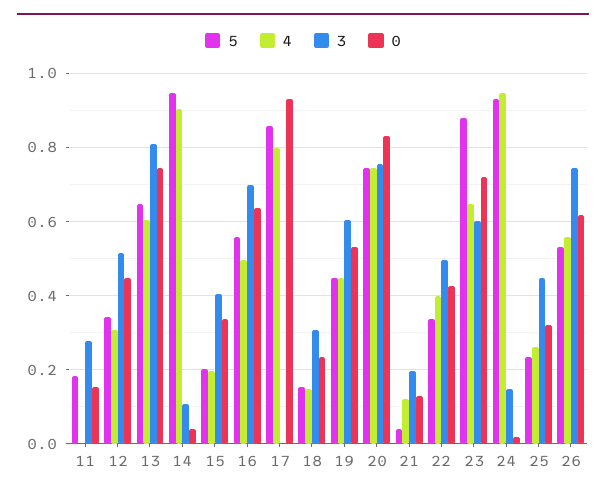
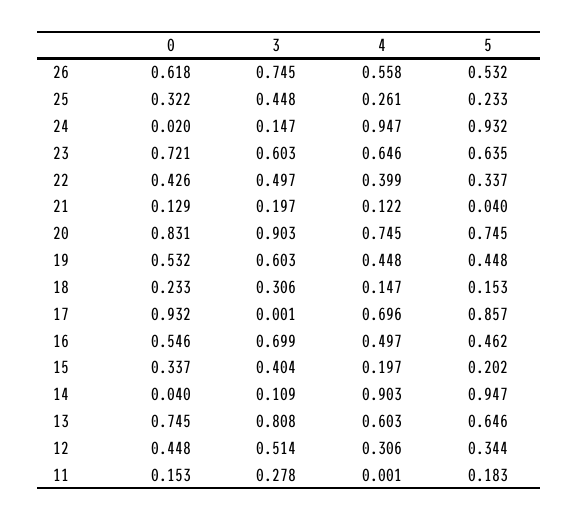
  {
    "5": {
      "11": 0.183,
      "12": 0.344,
      "13": 0.646,
      "14": 0.947,
      "15": 0.202,
-     "16": 0.56,
+     "16": 0.462,
      "17": 0.857,
      "18": 0.153,
      "19": 0.448,
      "20": 0.745,
      "21": 0.04,
      "22": 0.337,
-     "23": 0.88,
+     "23": 0.635,
      "24": 0.932,
      "25": 0.233,
      "26": 0.532
    },
    "4": {
      "11": 0.001,
      "12": 0.306,
      "13": 0.603,
      "14": 0.903,
      "15": 0.197,
      "16": 0.497,
-     "17": 0.8,
+     "17": 0.696,
      "18": 0.147,
      "19": 0.448,
      "20": 0.745,
      "21": 0.122,
      "22": 0.399,
      "23": 0.646,
      "24": 0.947,
      "25": 0.261,
      "26": 0.558
    },
    "3": {
      "11": 0.278,
      "12": 0.514,
      "13": 0.808,
      "14": 0.109,
      "15": 0.404,
      "16": 0.699,
      "17": 0.001,
      "18": 0.306,
      "19": 0.603,
-     "20": 0.76,
+     "20": 0.903,
      "21": 0.197,
      "22": 0.497,
      "23": 0.603,
      "24": 0.147,
      "25": 0.448,
      "26": 0.745
    },
    "0": {
      "11": 0.153,
      "12": 0.448,
      "13": 0.745,
      "14": 0.04,
      "15": 0.337,
-     "16": 0.64,
+     "16": 0.546,
      "17": 0.932,
      "18": 0.233,
      "19": 0.532,
      "20": 0.831,
      "21": 0.129,
      "22": 0.426,
      "23": 0.721,
      "24": 0.02,
      "25": 0.322,
      "26": 0.618
    }
  }

